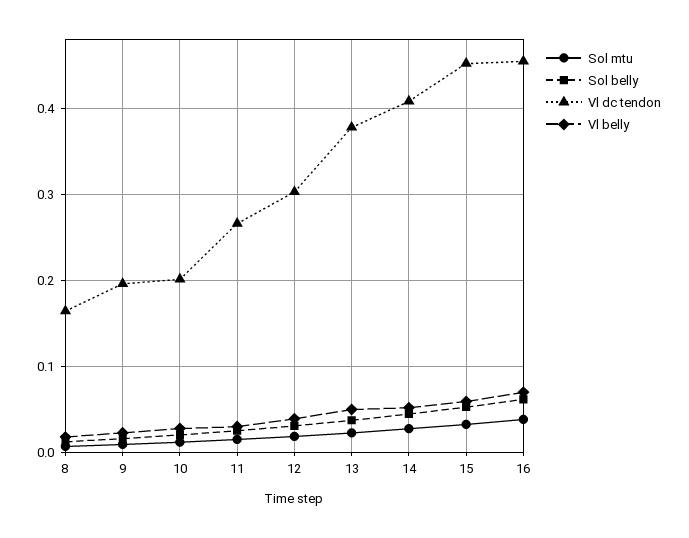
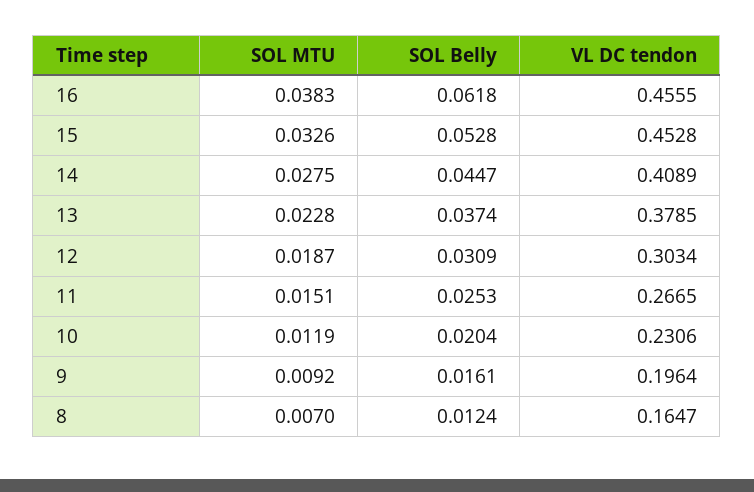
  {
    "Sol mtu": {
      "8": 0.007,
      "9": 0.0092,
      "10": 0.0119,
      "11": 0.0151,
      "12": 0.0187,
      "13": 0.0228,
      "14": 0.0275,
      "15": 0.0326,
      "16": 0.0383
    },
    "Sol belly": {
      "8": 0.0124,
      "9": 0.0161,
      "10": 0.0204,
      "11": 0.0253,
      "12": 0.0309,
      "13": 0.0374,
      "14": 0.0447,
      "15": 0.0528,
      "16": 0.0618
    },
    "Vl dc tendon": {
      "8": 0.1647,
      "9": 0.1964,
-     "10": 0.2,
+     "10": 0.2306,
      "11": 0.2665,
      "12": 0.3034,
      "13": 0.3785,
      "14": 0.4089,
      "15": 0.4528,
      "16": 0.4555
-   },
+   }
-   "Vl belly": {
-     "8": 0.02,
-     "9": 0.02,
-     "10": 0.03,
-     "11": 0.03,
-     "12": 0.04,
-     "13": 0.05,
-     "14": 0.05,
-     "15": 0.06,
-     "16": 0.07
-   }
  }

